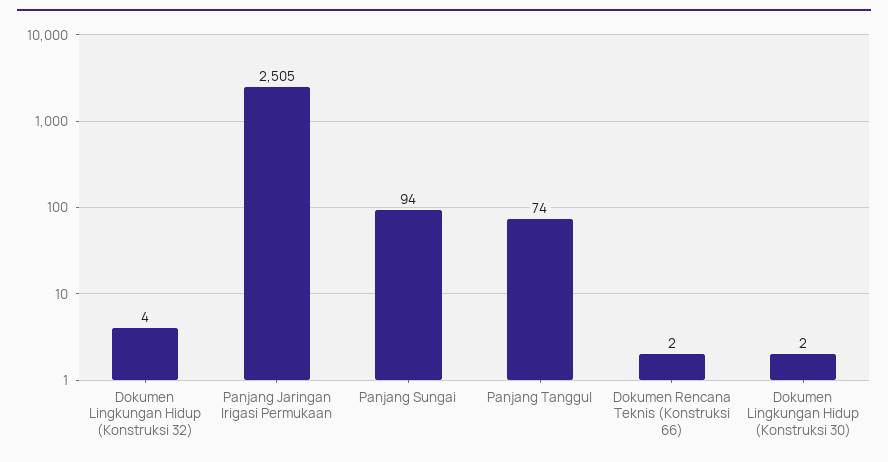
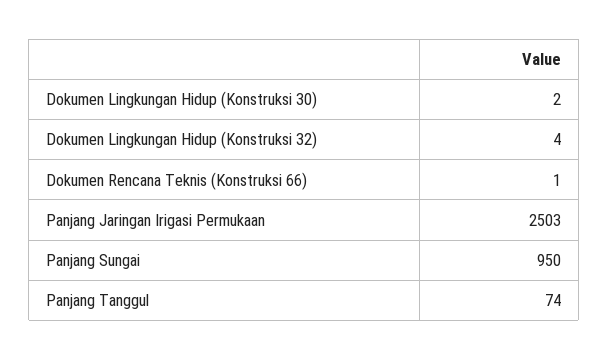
  {
    "Dokumen Lingkungan Hidup (Konstruksi 32)": 4,
-   "Panjang Jaringan Irigasi Permukaan": 2505,
+   "Panjang Jaringan Irigasi Permukaan": 2503,
-   "Panjang Sungai": 94,
+   "Panjang Sungai": 950,
    "Panjang Tanggul": 74,
-   "Dokumen Rencana Teknis (Konstruksi 66)": 2,
+   "Dokumen Rencana Teknis (Konstruksi 66)": 1,
    "Dokumen Lingkungan Hidup (Konstruksi 30)": 2
  }

